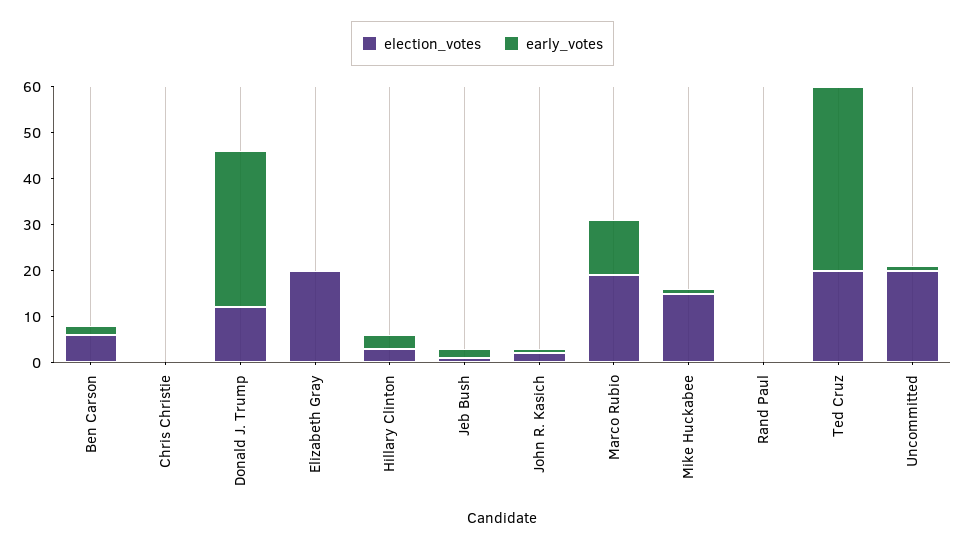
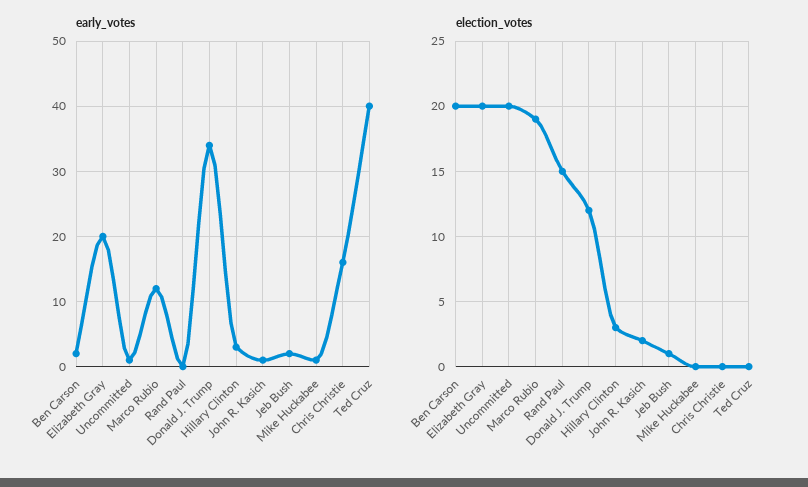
  {
    "election_votes": {
-     "Ben Carson": 5,
+     "Ben Carson": 20,
      "Chris Christie": 0,
      "Donald J. Trump": 12,
      "Elizabeth Gray": 20,
      "Hillary Clinton": 3,
      "Jeb Bush": 1,
      "John R. Kasich": 2,
      "Marco Rubio": 19,
-     "Mike Huckabee": 15,
+     "Mike Huckabee": 0,
-     "Rand Paul": 0,
+     "Rand Paul": 15,
-     "Ted Cruz": 20,
+     "Ted Cruz": 0,
      "Uncommitted": 20
    },
    "early_votes": {
      "Ben Carson": 2,
-     "Chris Christie": 0,
+     "Chris Christie": 16,
      "Donald J. Trump": 34,
-     "Elizabeth Gray": 0,
+     "Elizabeth Gray": 20,
      "Hillary Clinton": 3,
      "Jeb Bush": 2,
      "John R. Kasich": 1,
      "Marco Rubio": 12,
      "Mike Huckabee": 1,
      "Rand Paul": 0,
      "Ted Cruz": 40,
      "Uncommitted": 1
    }
  }

